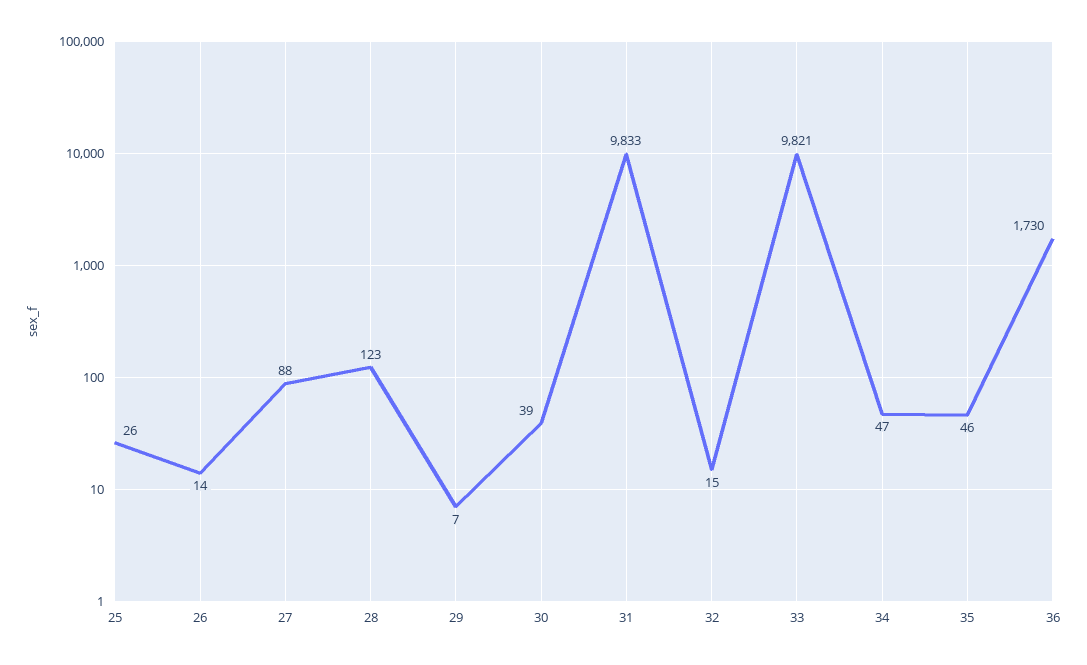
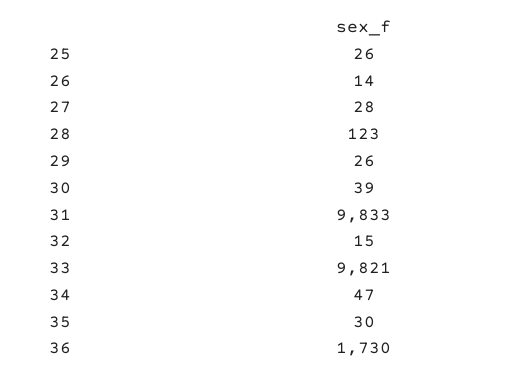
  {
    "25": 26,
    "26": 14,
-   "27": 88,
+   "27": 28,
    "28": 123,
-   "29": 7,
+   "29": 26,
    "30": 39,
    "31": 9833,
    "32": 15,
    "33": 9821,
    "34": 47,
-   "35": 46,
+   "35": 30,
    "36": 1730
  }

